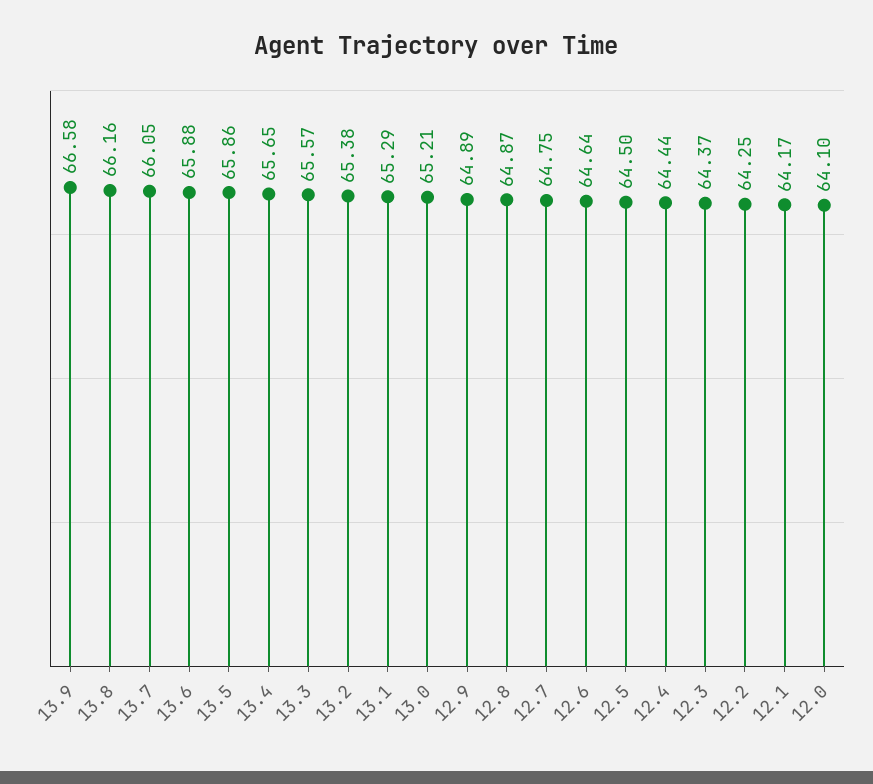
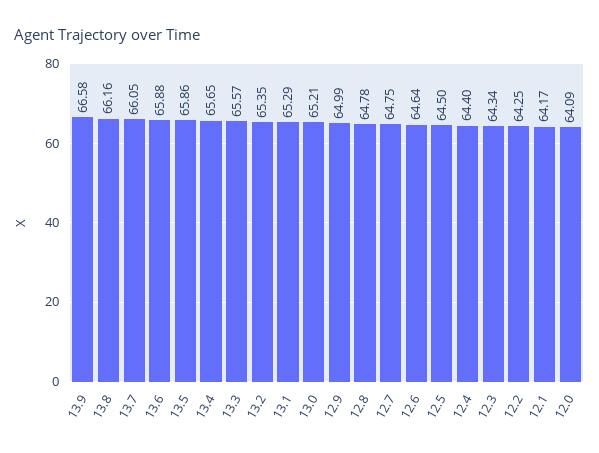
  {
    "13.9": 66.58,
    "13.8": 66.16,
    "13.7": 66.05,
    "13.6": 65.88,
    "13.5": 65.86,
    "13.4": 65.65,
    "13.3": 65.57,
-   "13.2": 65.38,
+   "13.2": 65.35,
    "13.1": 65.29,
    "13.0": 65.21,
-   "12.9": 64.89,
+   "12.9": 64.99,
-   "12.8": 64.87,
+   "12.8": 64.78,
    "12.7": 64.75,
    "12.6": 64.64,
    "12.5": 64.5,
-   "12.4": 64.44,
+   "12.4": 64.4,
-   "12.3": 64.37,
+   "12.3": 64.34,
    "12.2": 64.25,
    "12.1": 64.17,
-   "12.0": 64.1
+   "12.0": 64.09
  }

